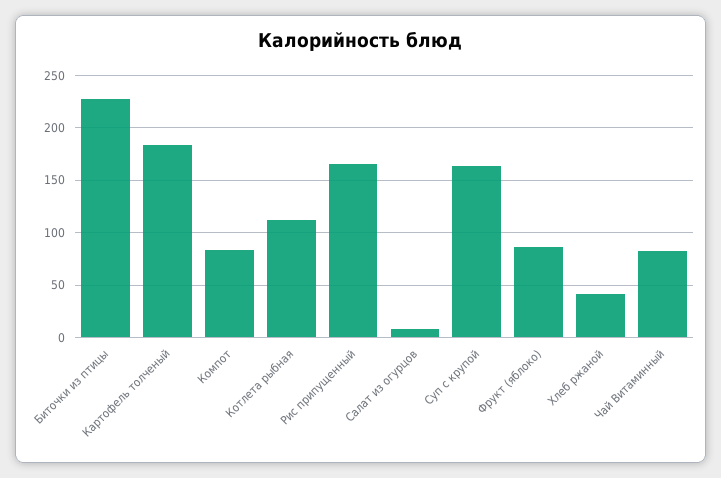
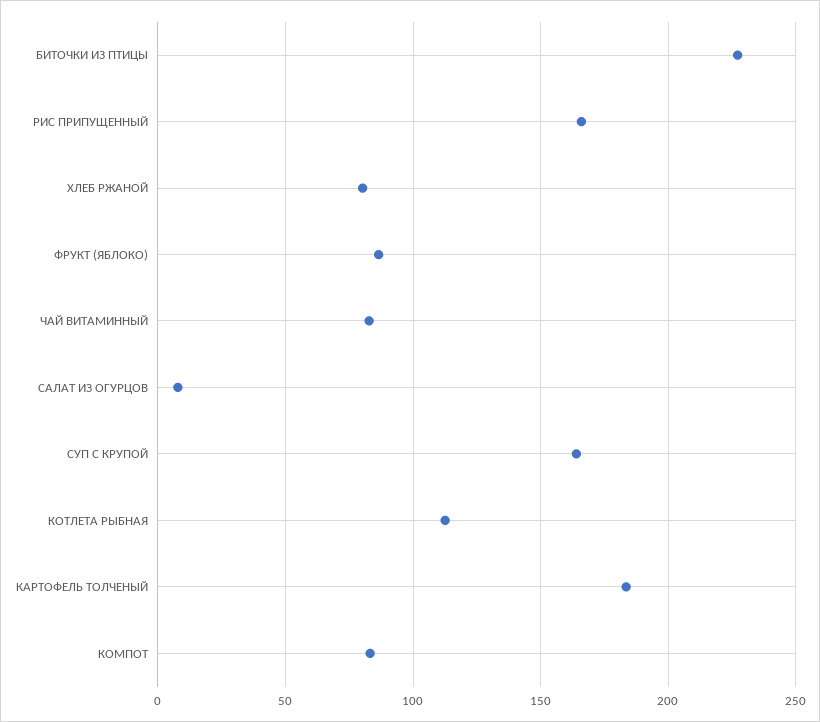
  {
    "Биточки из птицы": 225,
    "Картофель толченый": 185,
    "Компот": 85,
    "Котлета рыбная": 115,
    "Рис припущенный": 165,
    "Салат из огурцов": 10,
    "Суп с крупой": 165,
    "Фрукт (яблоко)": 85,
-   "Хлеб ржаной": 40,
+   "Хлеб ржаной": 80,
    "Чай Витаминный": 85
  }

